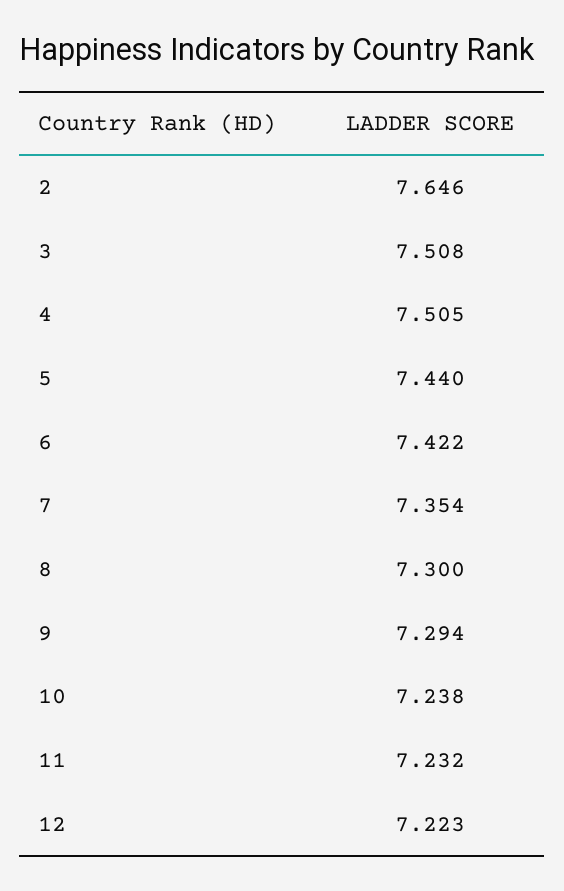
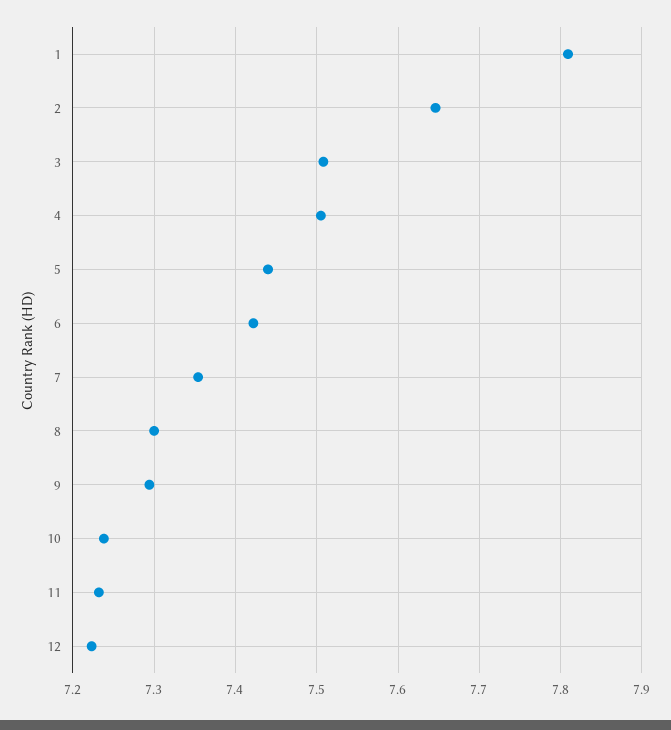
  {
    "2": 7.646,
    "3": 7.508,
    "4": 7.505,
    "5": 7.44,
    "6": 7.422,
    "7": 7.354,
    "8": 7.3,
    "9": 7.294,
    "10": 7.238,
    "11": 7.232,
-   "12": 7.223
+   "12": 7.223,
+   "1": 7.81
  }

